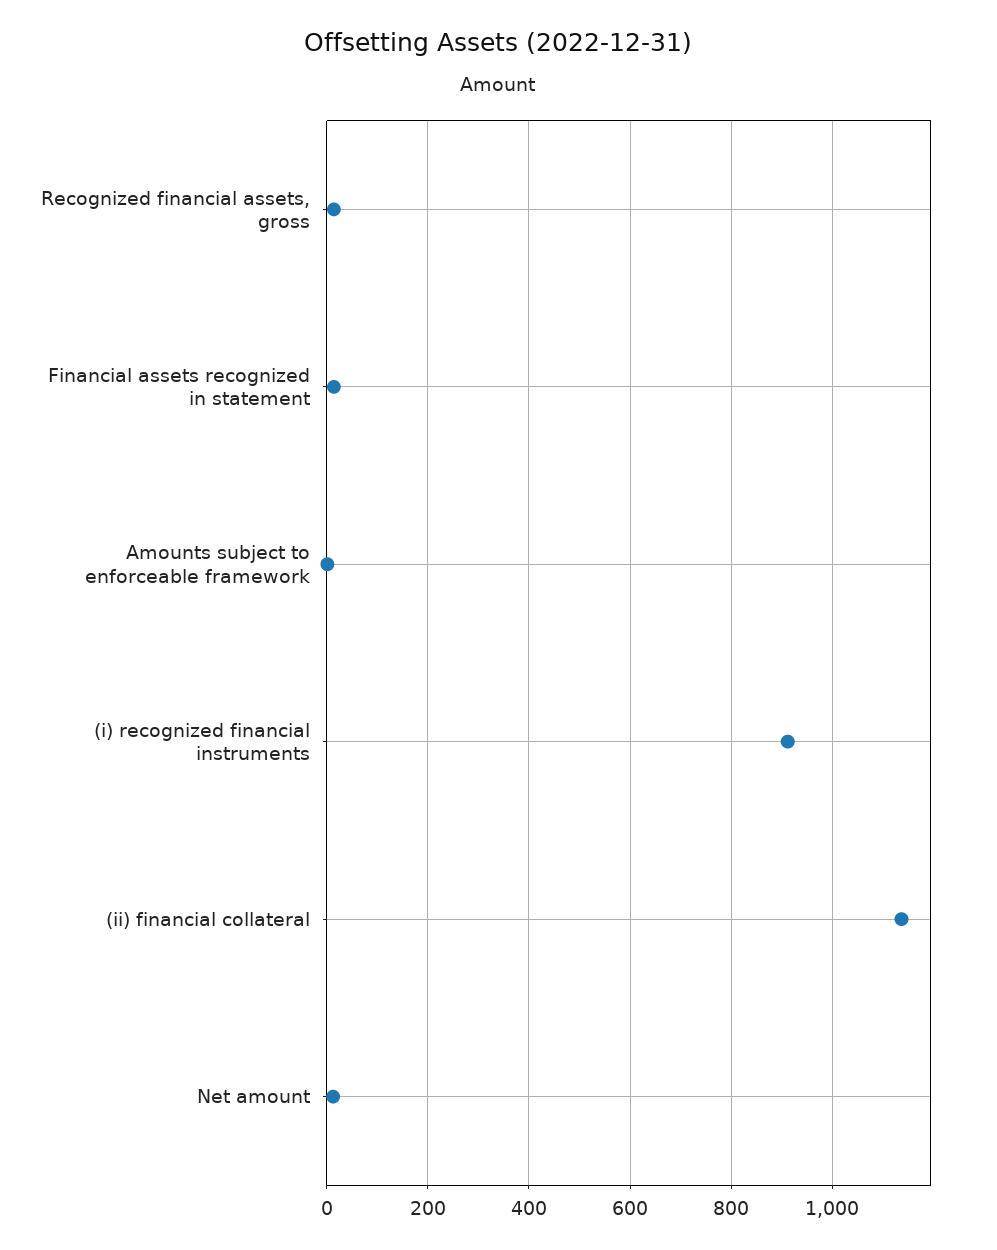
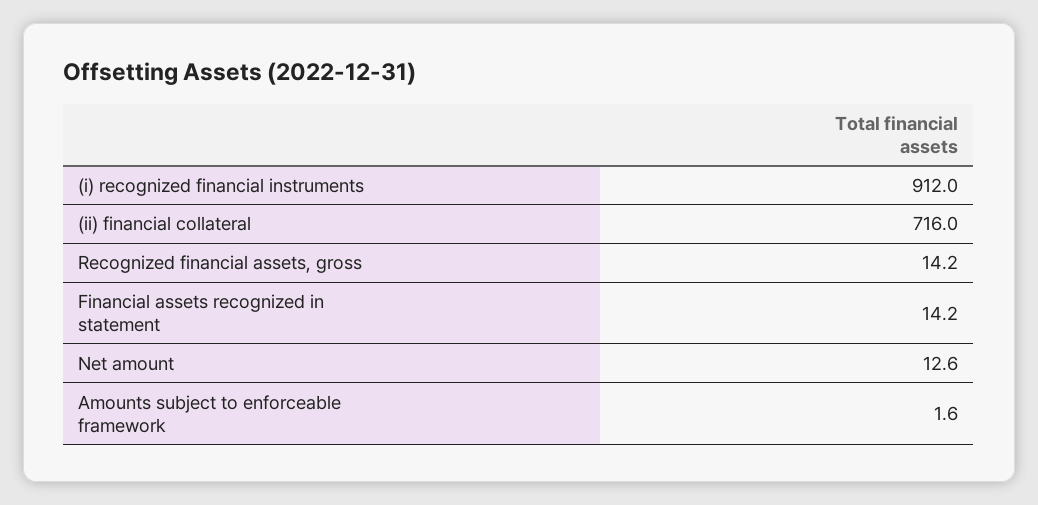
  {
    "Recognized financial assets, gross": 14.2,
    "Financial assets recognized in statement": 14.2,
    "Amounts subject to enforceable framework": 1.6,
    "(i) recognized financial instruments": 912,
-   "(ii) financial collateral": 1140,
+   "(ii) financial collateral": 716,
    "Net amount": 12.6
  }

